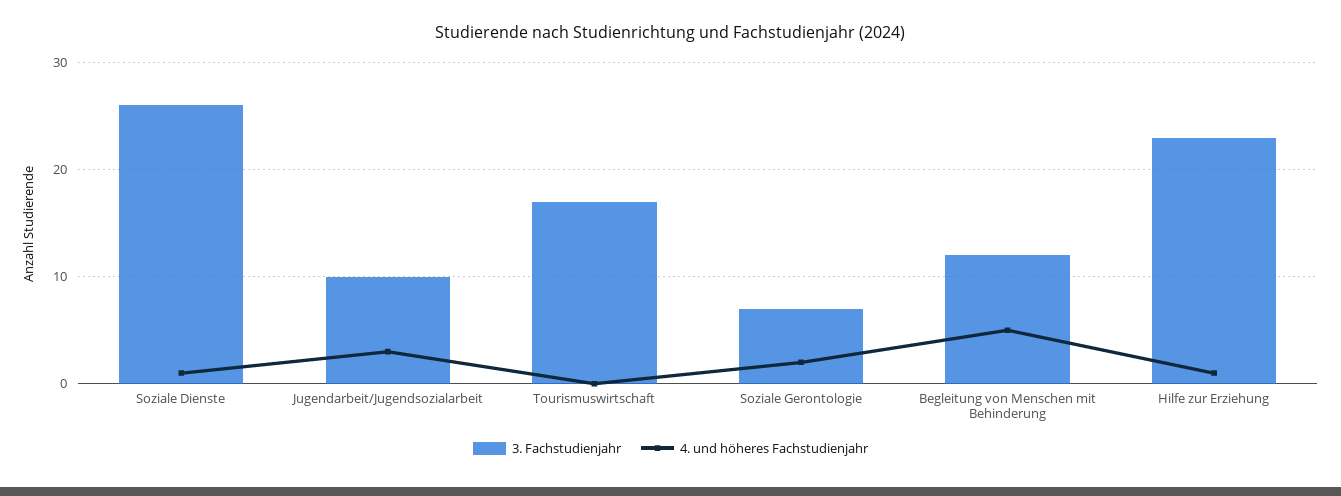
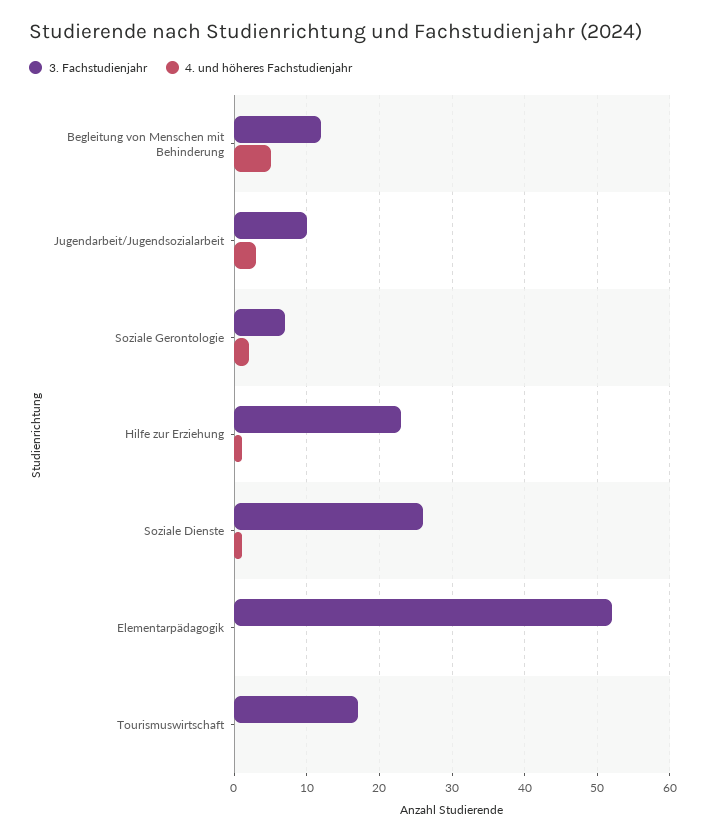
  {
    "3. Fachstudienjahr": {
      "Soziale Dienste": 26,
      "Jugendarbeit/Jugendsozialarbeit": 10,
      "Tourismuswirtschaft": 17,
      "Soziale Gerontologie": 7,
      "Begleitung von Menschen mit Behinderung": 12,
-     "Hilfe zur Erziehung": 23
+     "Hilfe zur Erziehung": 23,
+     "Elementarpädagogik": 52
    },
    "4. und höheres Fachstudienjahr": {
      "Soziale Dienste": 1,
      "Jugendarbeit/Jugendsozialarbeit": 3,
      "Tourismuswirtschaft": 0,
      "Soziale Gerontologie": 2,
      "Begleitung von Menschen mit Behinderung": 5,
-     "Hilfe zur Erziehung": 1
+     "Hilfe zur Erziehung": 1,
+     "Elementarpädagogik": 0
    }
  }

